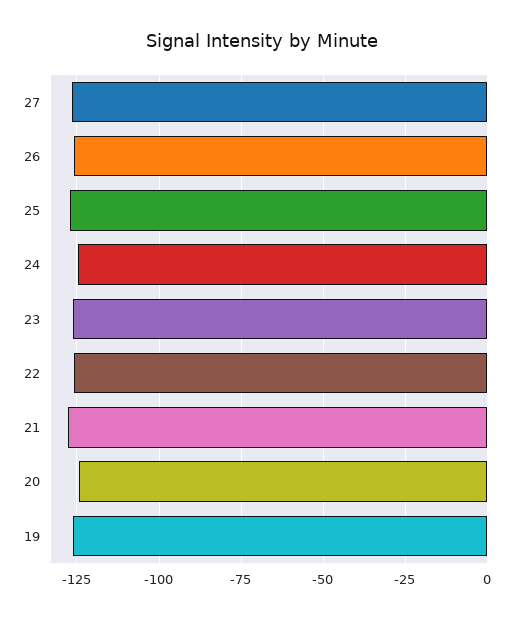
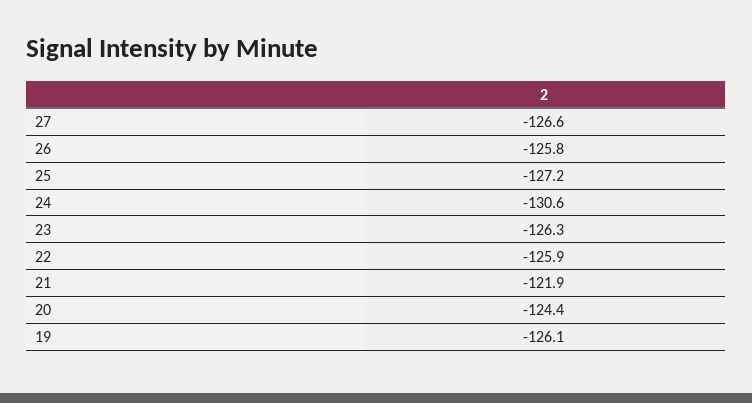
  {
    "27": -126.6,
    "26": -125.8,
    "25": -127.2,
-   "24": -125,
+   "24": -130.6,
    "23": -126.3,
    "22": -125.9,
-   "21": -127.5,
+   "21": -121.9,
    "20": -124.4,
    "19": -126.1
  }

